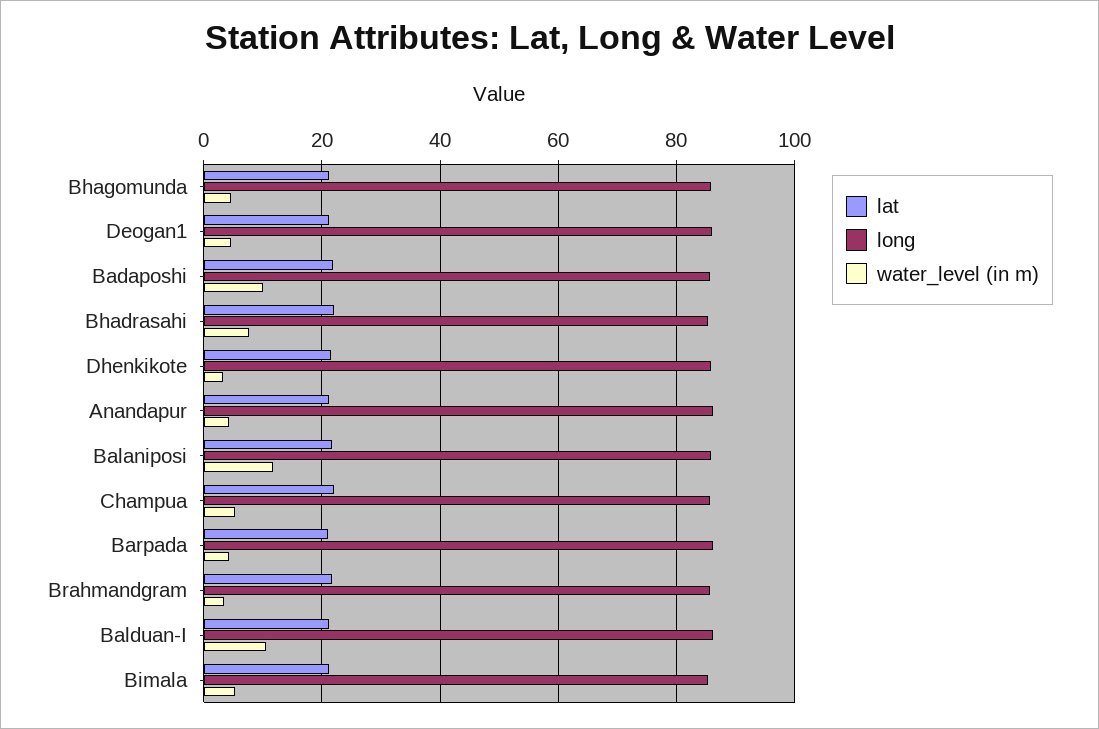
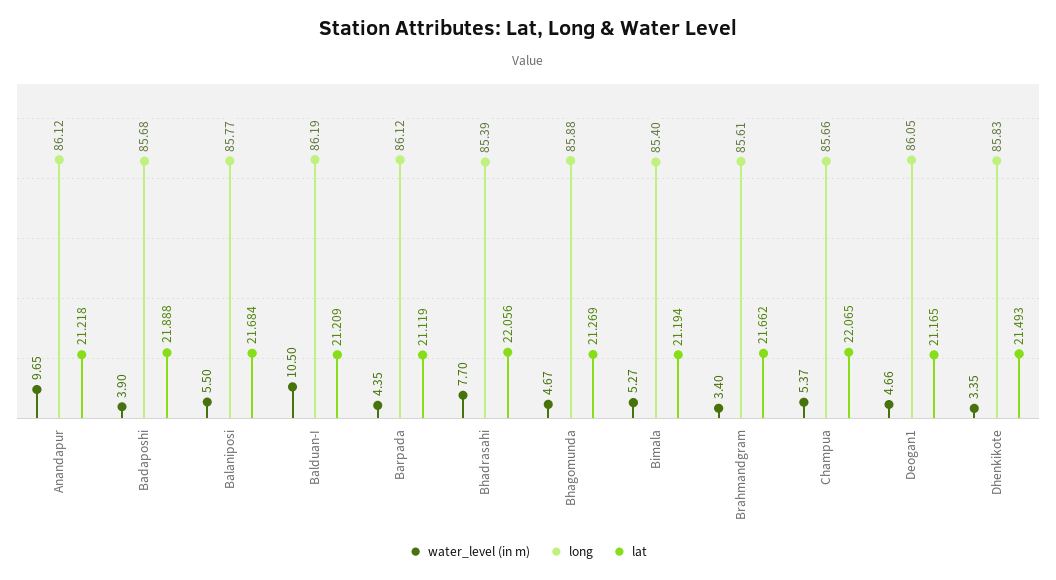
  {
    "lat": {
      "Bhagomunda": 21.269,
      "Deogan1": 21.165,
      "Badaposhi": 21.888,
      "Bhadrasahi": 22.056,
      "Dhenkikote": 21.493,
      "Anandapur": 21.218,
      "Balaniposi": 21.684,
      "Champua": 22.065,
      "Barpada": 21.119,
      "Brahmandgram": 21.662,
      "Balduan-I": 21.209,
      "Bimala": 21.194
    },
    "long": {
      "Bhagomunda": 85.88,
      "Deogan1": 86.05,
      "Badaposhi": 85.68,
      "Bhadrasahi": 85.39,
      "Dhenkikote": 85.83,
      "Anandapur": 86.12,
      "Balaniposi": 85.77,
      "Champua": 85.66,
      "Barpada": 86.12,
      "Brahmandgram": 85.61,
      "Balduan-I": 86.19,
      "Bimala": 85.4
    },
    "water_level (in m)": {
      "Bhagomunda": 4.67,
      "Deogan1": 4.66,
-     "Badaposhi": 10,
+     "Badaposhi": 3.9,
      "Bhadrasahi": 7.7,
      "Dhenkikote": 3.35,
-     "Anandapur": 4,
+     "Anandapur": 9.65,
-     "Balaniposi": 12,
+     "Balaniposi": 5.5,
      "Champua": 5.37,
      "Barpada": 4.35,
      "Brahmandgram": 3.4,
      "Balduan-I": 10.5,
      "Bimala": 5.27
    }
  }

